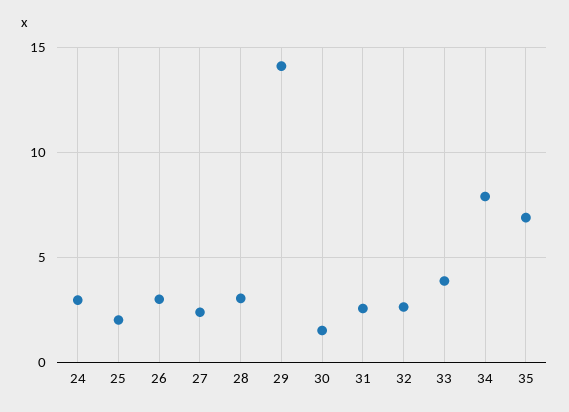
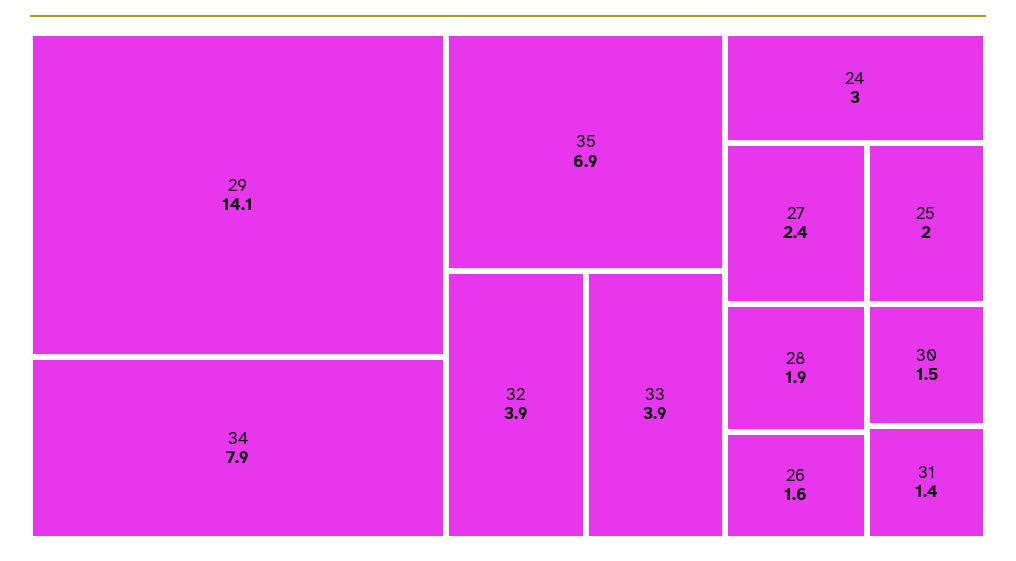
  {
    "24": 3,
    "25": 2,
-   "26": 3,
+   "26": 1.6,
    "27": 2.4,
-   "28": 3,
+   "28": 1.9,
    "29": 14.1,
    "30": 1.5,
-   "31": 2.5,
+   "31": 1.4,
-   "32": 2.5,
+   "32": 3.9,
    "33": 3.9,
    "34": 7.9,
    "35": 6.9
  }

